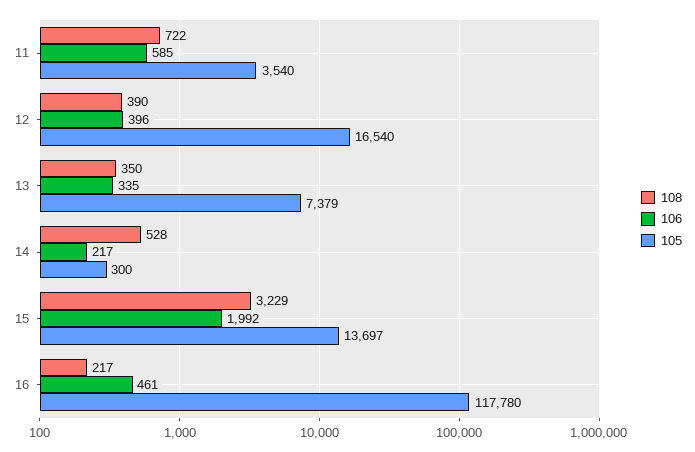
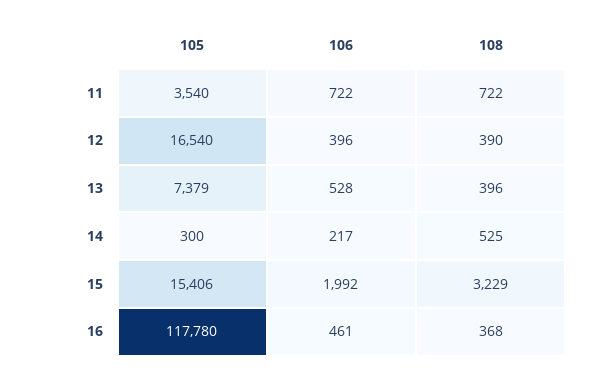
  {
    "108": {
      "11": 722,
      "12": 390,
-     "13": 350,
+     "13": 396,
-     "14": 528,
+     "14": 525,
      "15": 3229,
-     "16": 217
+     "16": 368
    },
    "106": {
-     "11": 585,
+     "11": 722,
      "12": 396,
-     "13": 335,
+     "13": 528,
      "14": 217,
      "15": 1992,
      "16": 461
    },
    "105": {
      "11": 3540,
      "12": 16540,
      "13": 7379,
      "14": 300,
-     "15": 13697,
+     "15": 15406,
      "16": 117780
    }
  }

